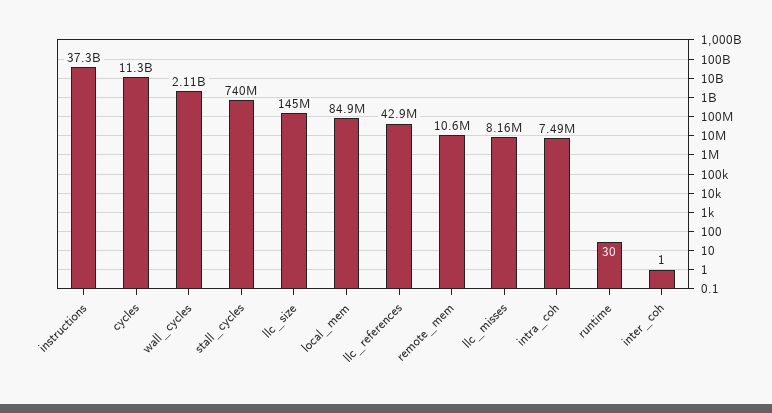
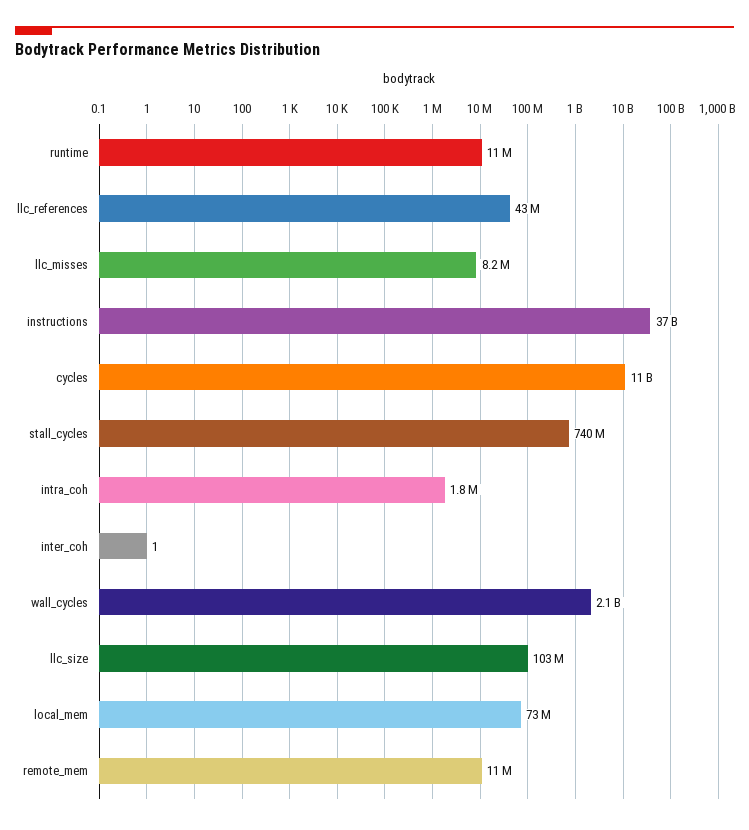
  {
    "instructions": 37300000000,
    "cycles": 11300000000,
    "wall_cycles": 2110000000,
    "stall_cycles": 740000000,
-   "llc_size": 145000000,
+   "llc_size": 103000000,
-   "local_mem": 84900000,
+   "local_mem": 73000000,
    "llc_references": 42900000,
    "remote_mem": 10600000,
    "llc_misses": 8160000,
-   "intra_coh": 7490000,
+   "intra_coh": 1800000,
-   "runtime": 30,
+   "runtime": 11000000,
    "inter_coh": 1
  }

